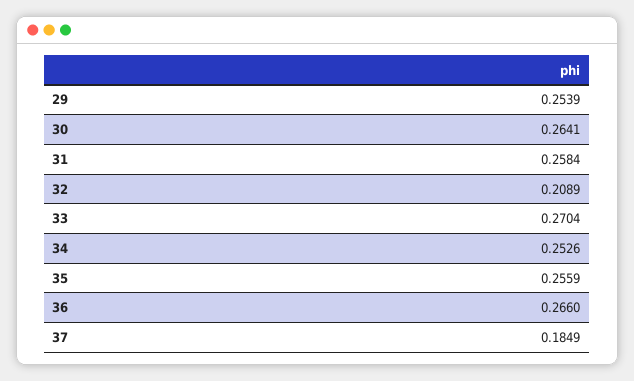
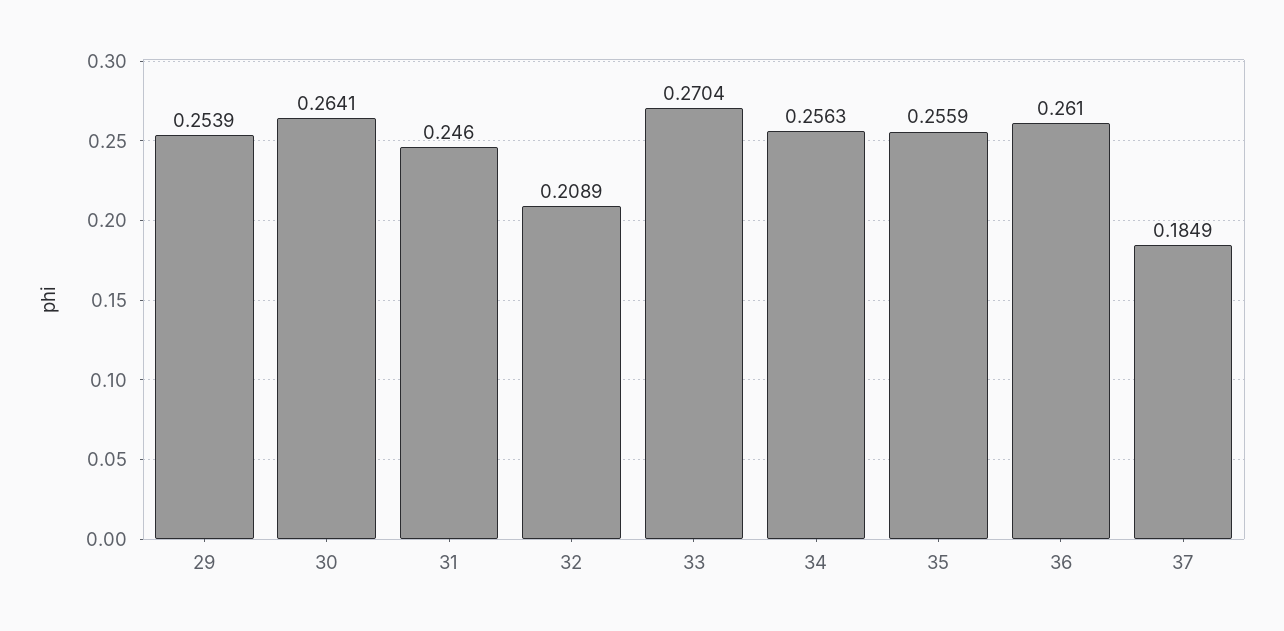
  {
    "29": 0.2539,
    "30": 0.2641,
-   "31": 0.2584,
+   "31": 0.246,
    "32": 0.2089,
    "33": 0.2704,
-   "34": 0.2526,
+   "34": 0.2563,
    "35": 0.2559,
-   "36": 0.266,
+   "36": 0.261,
    "37": 0.1849
  }

